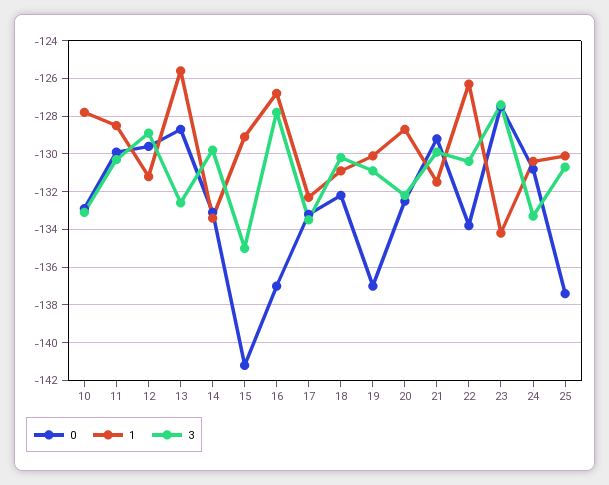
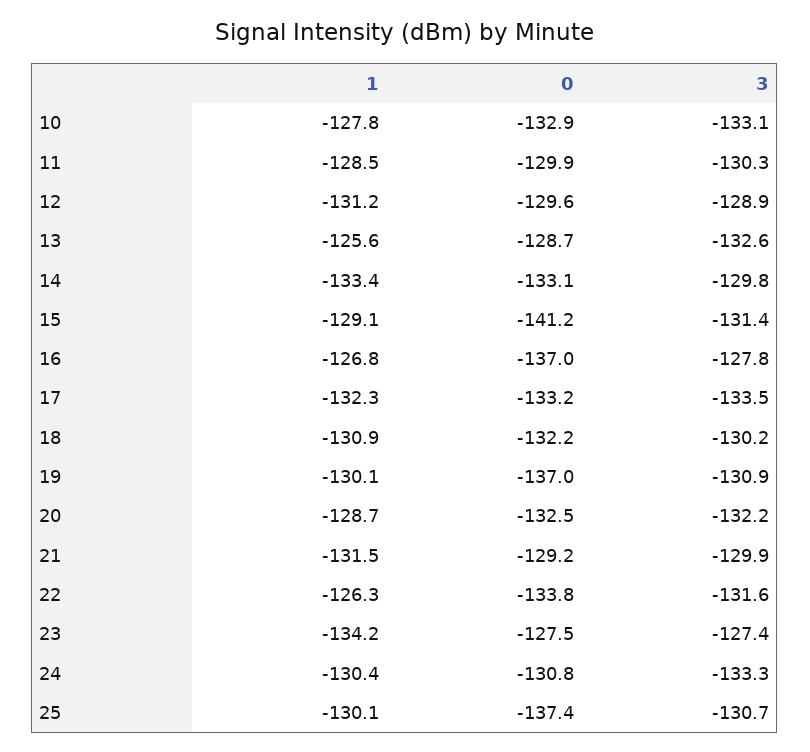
  {
    "0": {
      "10": -132.9,
      "11": -129.9,
      "12": -129.6,
      "13": -128.7,
      "14": -133.1,
      "15": -141.2,
      "16": -137,
      "17": -133.2,
      "18": -132.2,
      "19": -137,
      "20": -132.5,
      "21": -129.2,
      "22": -133.8,
      "23": -127.5,
      "24": -130.8,
      "25": -137.4
    },
    "1": {
      "10": -127.8,
      "11": -128.5,
      "12": -131.2,
      "13": -125.6,
      "14": -133.4,
      "15": -129.1,
      "16": -126.8,
      "17": -132.3,
      "18": -130.9,
      "19": -130.1,
      "20": -128.7,
      "21": -131.5,
      "22": -126.3,
      "23": -134.2,
      "24": -130.4,
      "25": -130.1
    },
    "3": {
      "10": -133.1,
      "11": -130.3,
      "12": -128.9,
      "13": -132.6,
      "14": -129.8,
-     "15": -135,
+     "15": -131.4,
      "16": -127.8,
      "17": -133.5,
      "18": -130.2,
      "19": -130.9,
      "20": -132.2,
      "21": -129.9,
-     "22": -130.5,
+     "22": -131.6,
      "23": -127.4,
      "24": -133.3,
      "25": -130.7
    }
  }

